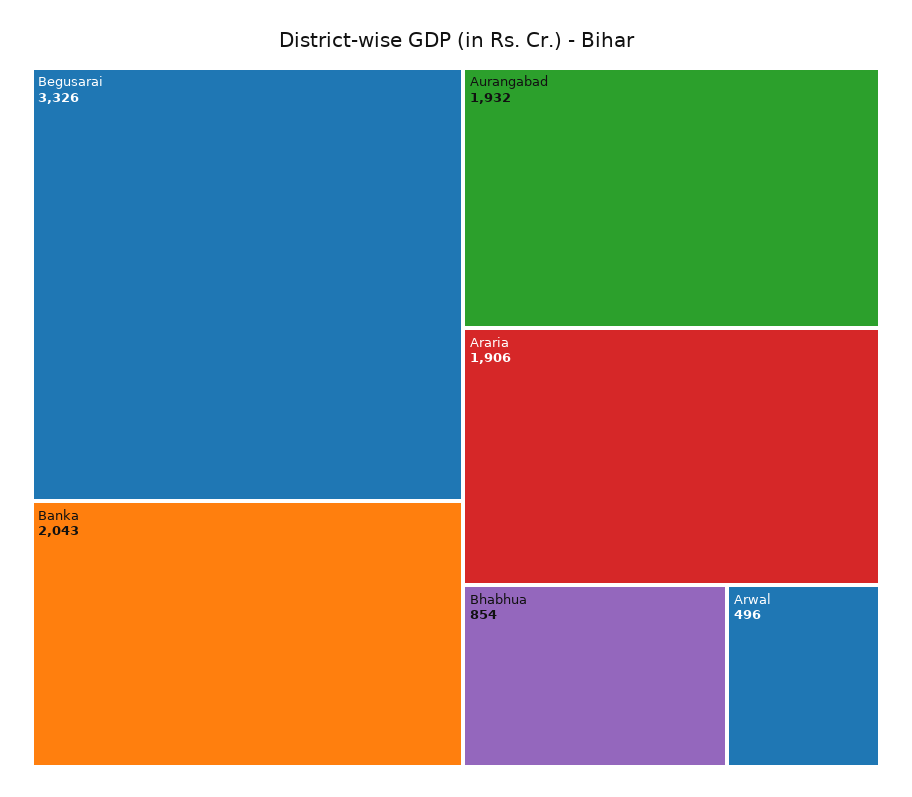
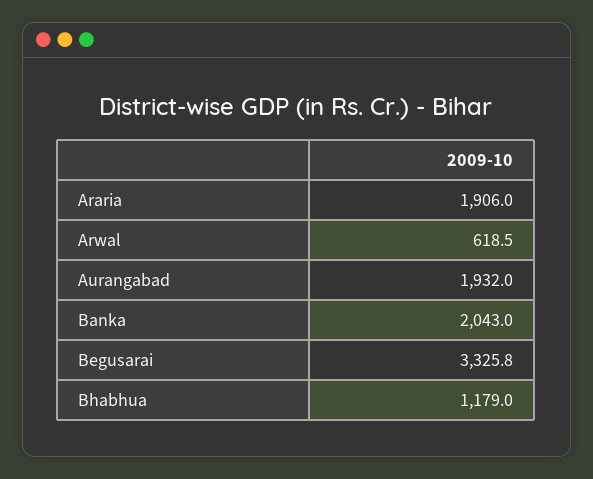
  {
    "Begusarai": 3325.8,
    "Banka": 2043,
    "Aurangabad": 1932,
    "Araria": 1906,
-   "Bhabhua": 854,
+   "Bhabhua": 1179,
-   "Arwal": 496
+   "Arwal": 618.5
  }

